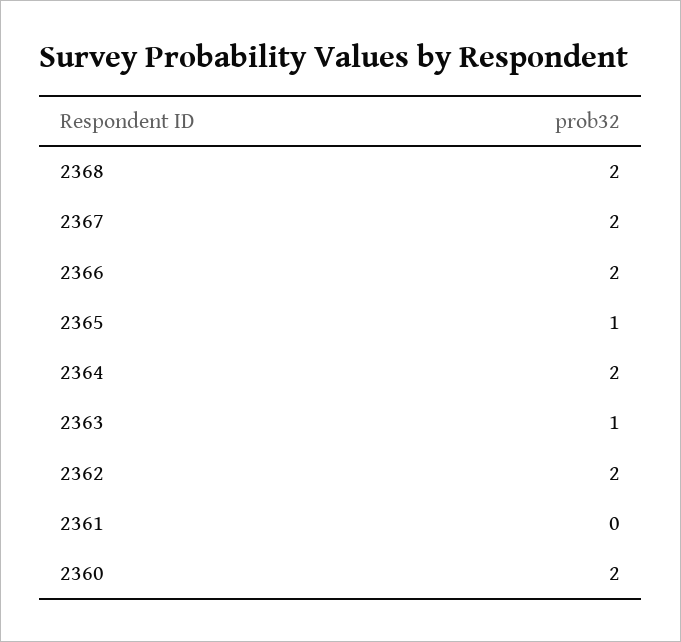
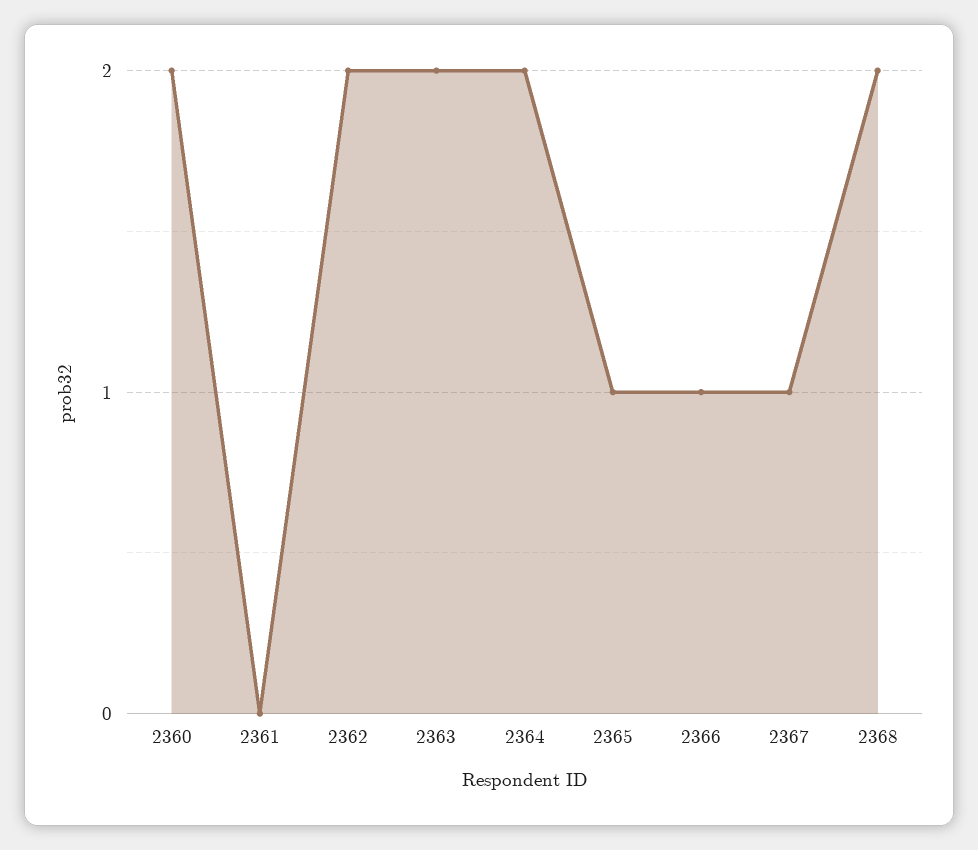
  {
    "2368": 2,
-   "2367": 2,
+   "2367": 1,
-   "2366": 2,
+   "2366": 1,
    "2365": 1,
    "2364": 2,
-   "2363": 1,
+   "2363": 2,
    "2362": 2,
    "2361": 0,
    "2360": 2
  }

